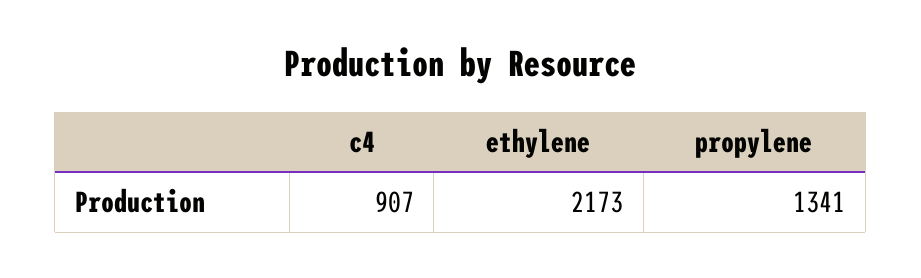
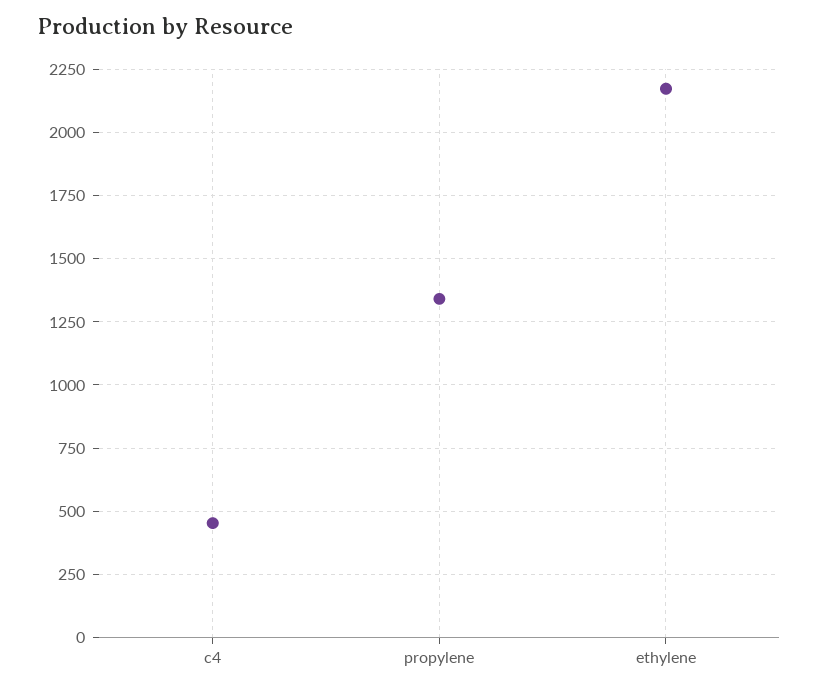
  {
-   "c4": 907,
+   "c4": 450,
    "ethylene": 2173,
    "propylene": 1341
  }

